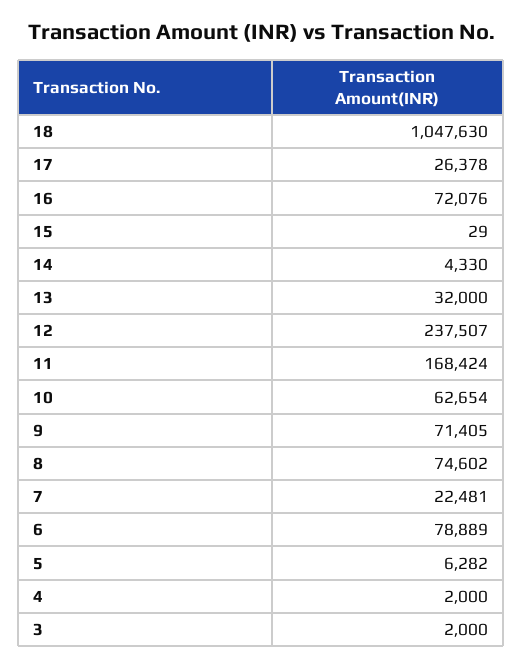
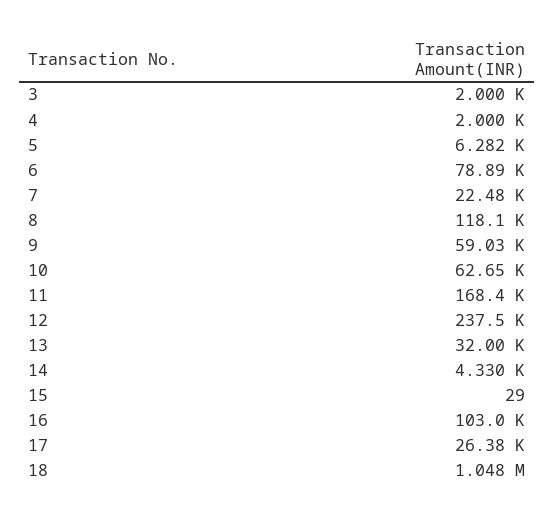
  {
    "18": 1047630,
    "17": 26378,
-   "16": 72076,
+   "16": 103000,
    "15": 29,
    "14": 4330,
    "13": 32000,
    "12": 237507,
    "11": 168424,
    "10": 62654,
-   "9": 71405,
+   "9": 59030,
-   "8": 74602,
+   "8": 118100,
    "7": 22481,
    "6": 78889,
    "5": 6282,
    "4": 2000,
    "3": 2000
  }

